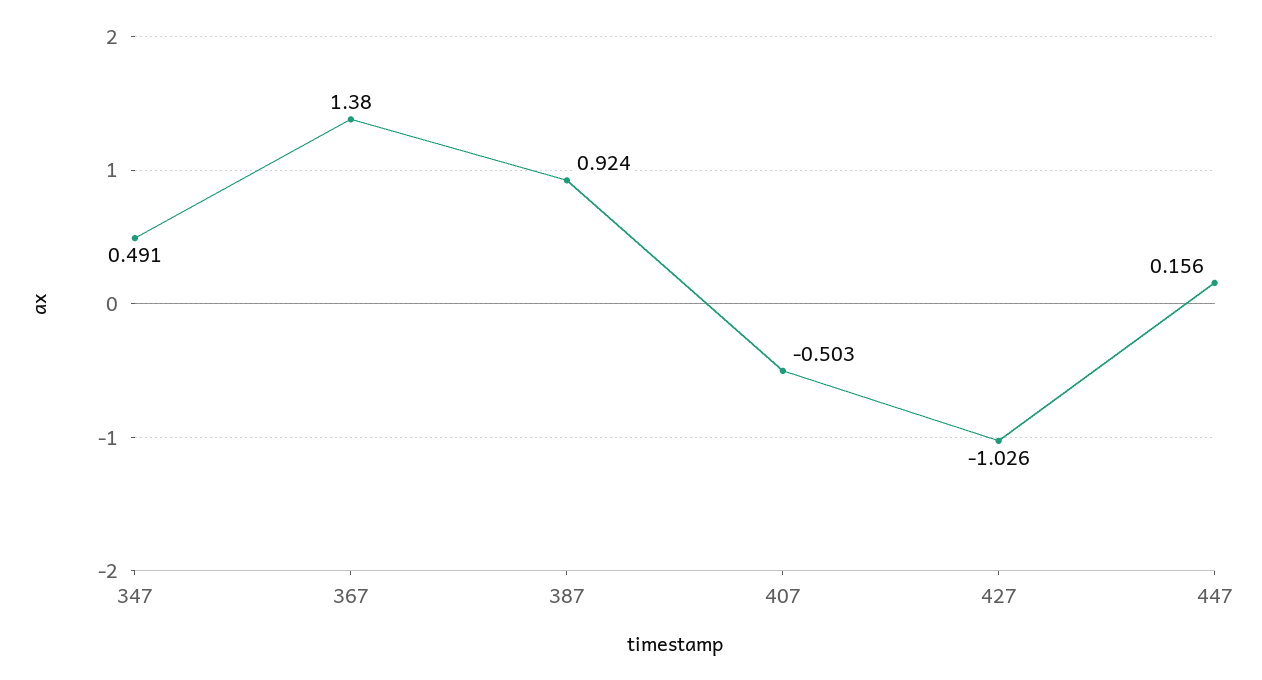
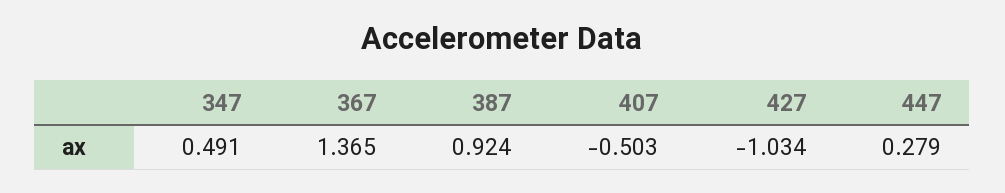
  {
    "347": 0.491,
-   "367": 1.38,
+   "367": 1.365,
    "387": 0.924,
    "407": -0.503,
-   "427": -1.026,
+   "427": -1.034,
-   "447": 0.156
+   "447": 0.279
  }

